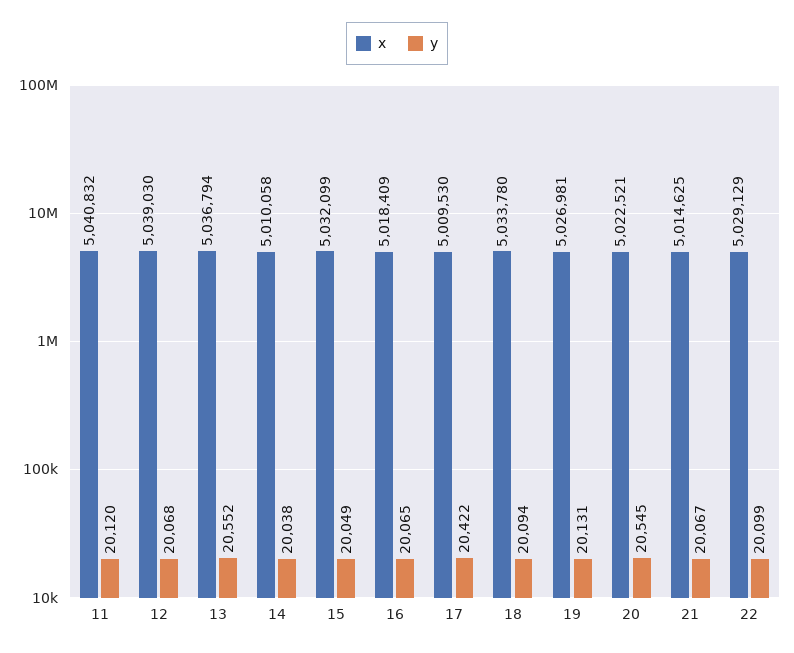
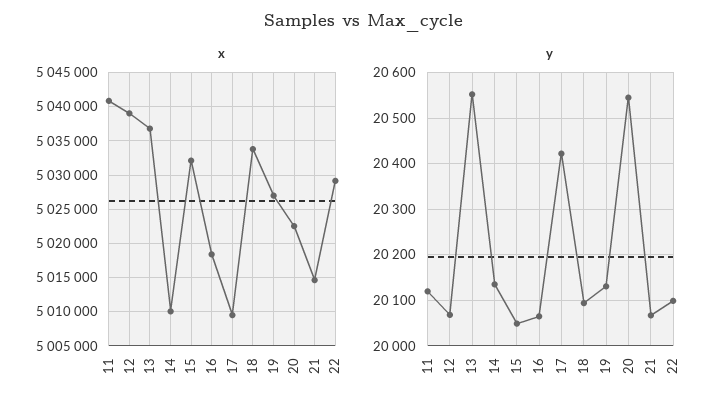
  {
    "x": {
      "11": 5040832,
      "12": 5039030,
      "13": 5036794,
      "14": 5010058,
      "15": 5032099,
      "16": 5018409,
      "17": 5009530,
      "18": 5033780,
      "19": 5026981,
      "20": 5022521,
      "21": 5014625,
      "22": 5029129
    },
    "y": {
      "11": 20120,
      "12": 20068,
      "13": 20552,
-     "14": 20038,
+     "14": 20140,
      "15": 20049,
      "16": 20065,
      "17": 20422,
      "18": 20094,
      "19": 20131,
      "20": 20545,
      "21": 20067,
      "22": 20099
    }
  }

